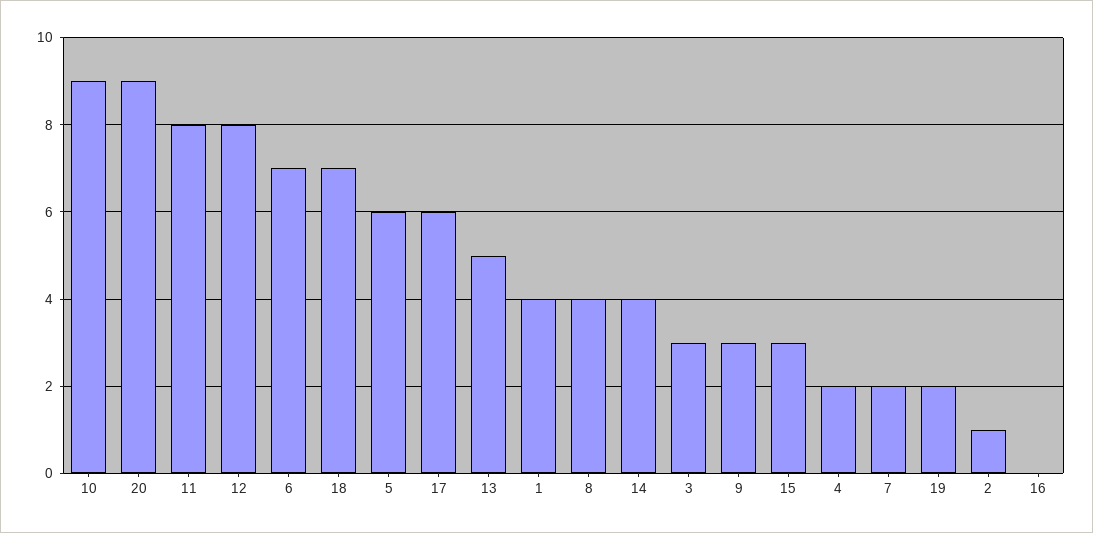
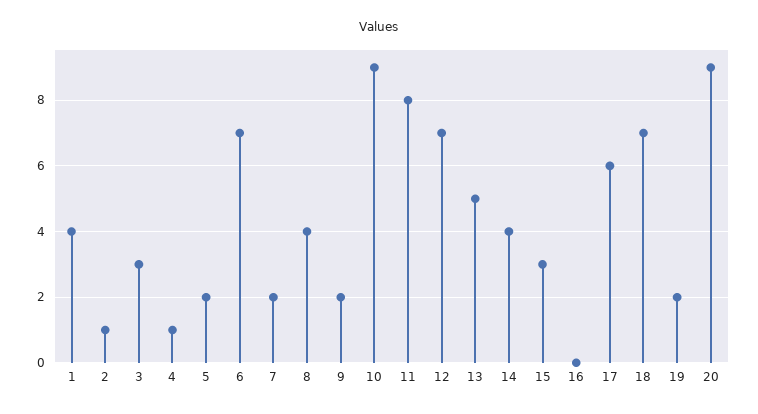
  {
    "10": 9,
    "20": 9,
    "11": 8,
-   "12": 8,
+   "12": 7,
    "6": 7,
    "18": 7,
-   "5": 6,
+   "5": 2,
    "17": 6,
    "13": 5,
    "1": 4,
    "8": 4,
    "14": 4,
    "3": 3,
-   "9": 3,
+   "9": 2,
    "15": 3,
-   "4": 2,
+   "4": 1,
    "7": 2,
    "19": 2,
    "2": 1,
    "16": 0
  }

